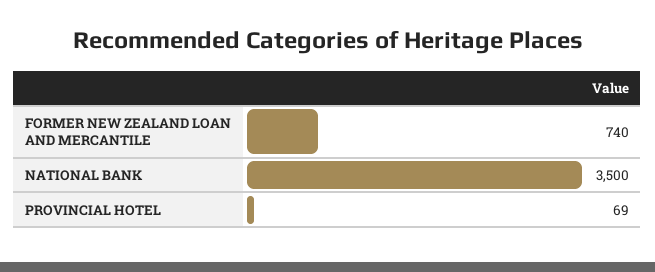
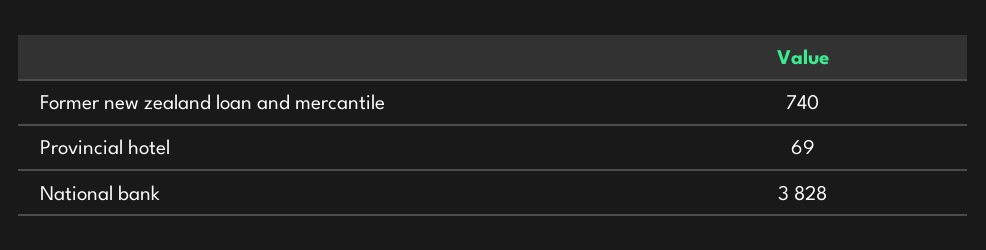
  {
    "FORMER NEW ZEALAND LOAN AND MERCANTILE": 740,
-   "NATIONAL BANK": 3500,
+   "NATIONAL BANK": 3828,
    "PROVINCIAL HOTEL": 69
  }

